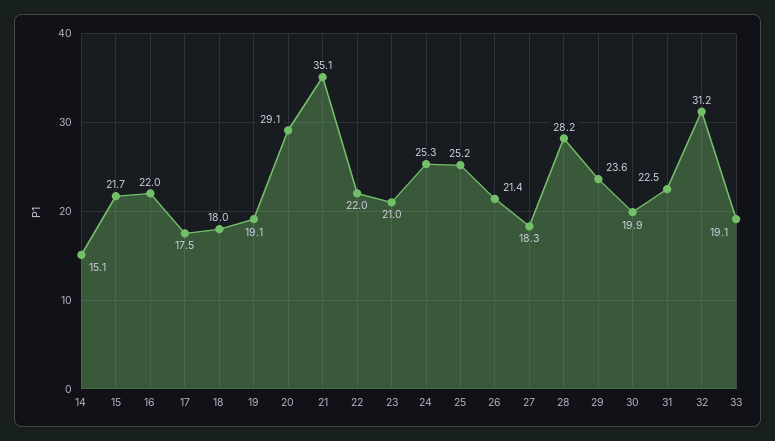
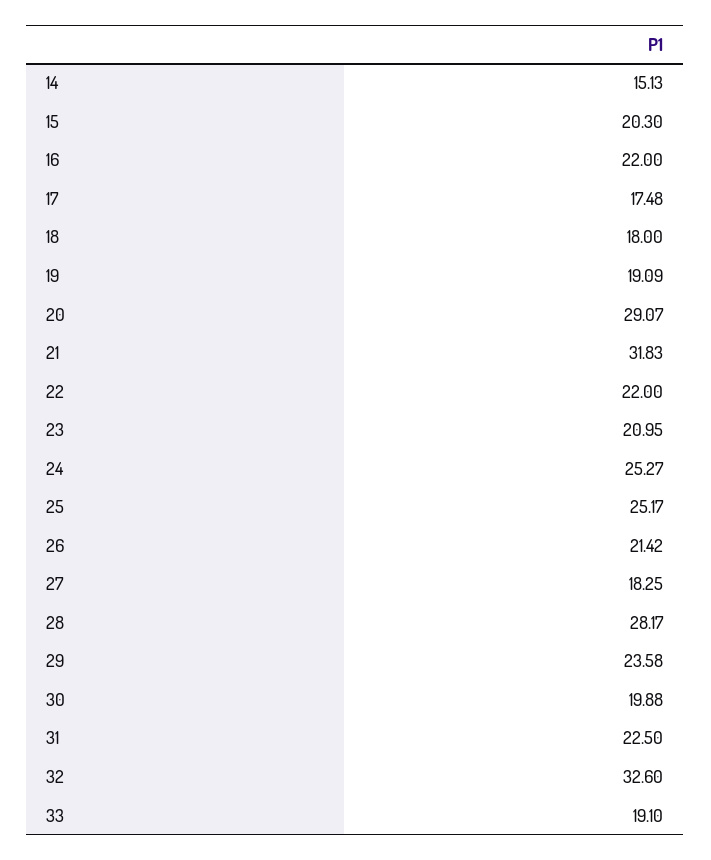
  {
    "14": 15.13,
-   "15": 21.7,
+   "15": 20.3,
    "16": 22,
    "17": 17.48,
    "18": 18,
    "19": 19.09,
    "20": 29.07,
-   "21": 35.1,
+   "21": 31.83,
    "22": 22,
    "23": 20.95,
    "24": 25.27,
    "25": 25.17,
    "26": 21.42,
    "27": 18.25,
    "28": 28.17,
    "29": 23.58,
    "30": 19.88,
    "31": 22.5,
-   "32": 31.2,
+   "32": 32.6,
    "33": 19.1
  }

